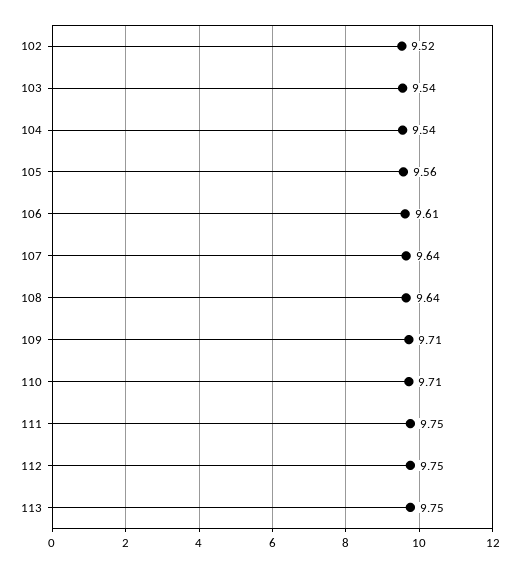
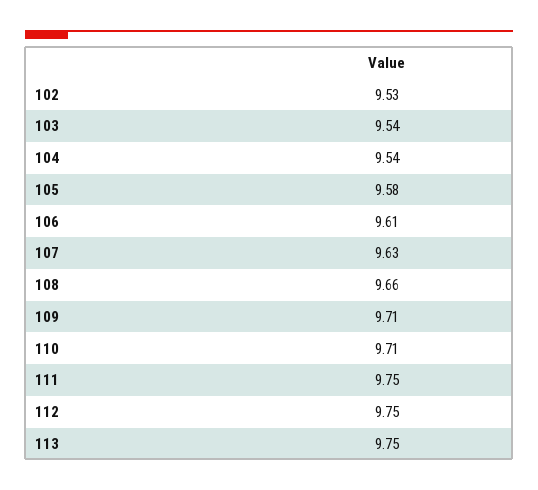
  {
-   "102": 9.52,
+   "102": 9.53,
    "103": 9.54,
    "104": 9.54,
-   "105": 9.56,
+   "105": 9.58,
    "106": 9.61,
-   "107": 9.64,
+   "107": 9.63,
-   "108": 9.64,
+   "108": 9.66,
    "109": 9.71,
    "110": 9.71,
    "111": 9.75,
    "112": 9.75,
    "113": 9.75
  }

